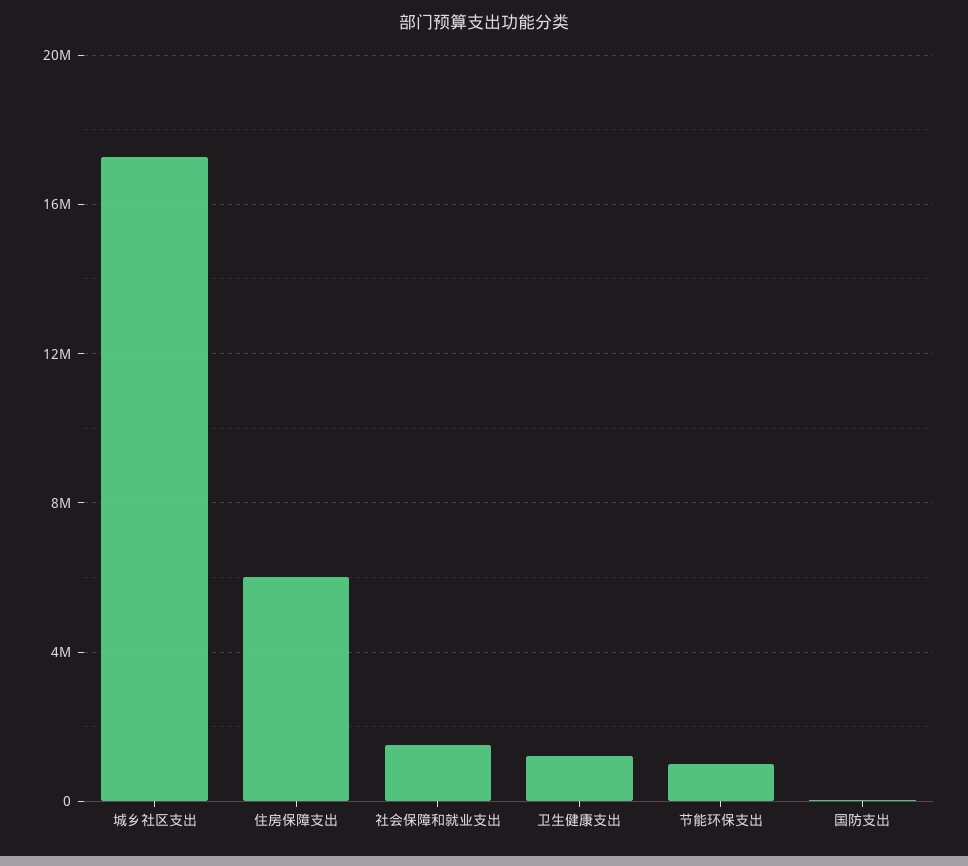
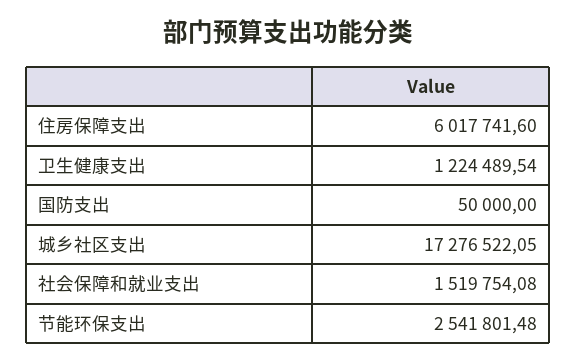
  {
    "城乡社区支出": 17276522.05,
    "住房保障支出": 6017741.6,
    "社会保障和就业支出": 1519754.08,
    "卫生健康支出": 1224489.54,
-   "节能环保支出": 1000000,
+   "节能环保支出": 2541801.48,
    "国防支出": 50000
  }

